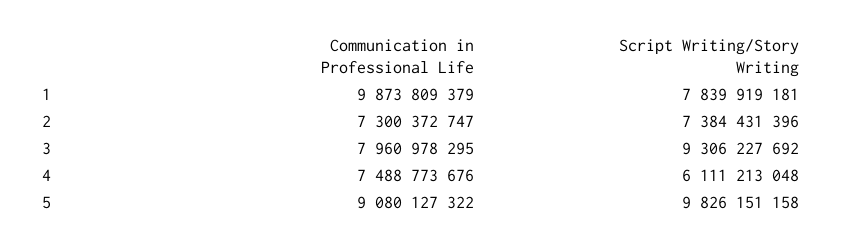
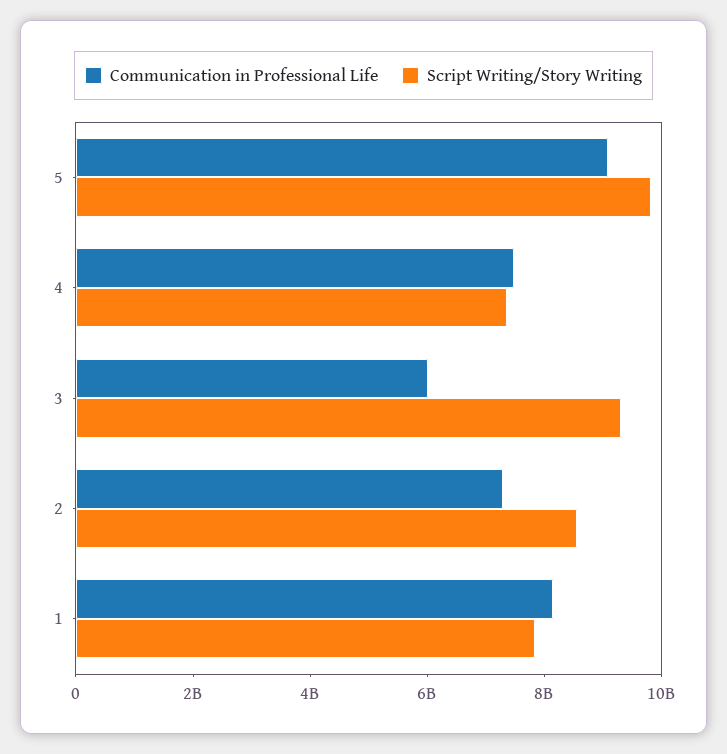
  {
    "Communication in Professional Life": {
-     "1": 9873809379,
+     "1": 8000000000,
      "2": 7300372747,
-     "3": 7960978295,
+     "3": 6000000000,
      "4": 7488773676,
      "5": 9080127322
    },
    "Script Writing/Story Writing": {
      "1": 7839919181,
-     "2": 7384431396,
+     "2": 8500000000,
      "3": 9306227692,
-     "4": 6111213048,
+     "4": 7500000000,
      "5": 9826151158
    }
  }

